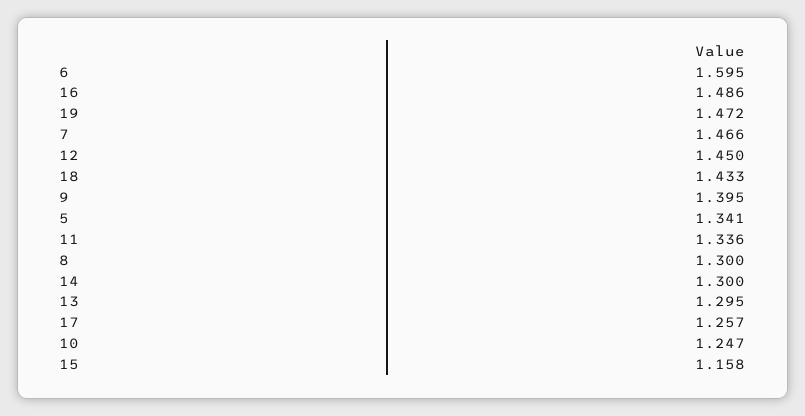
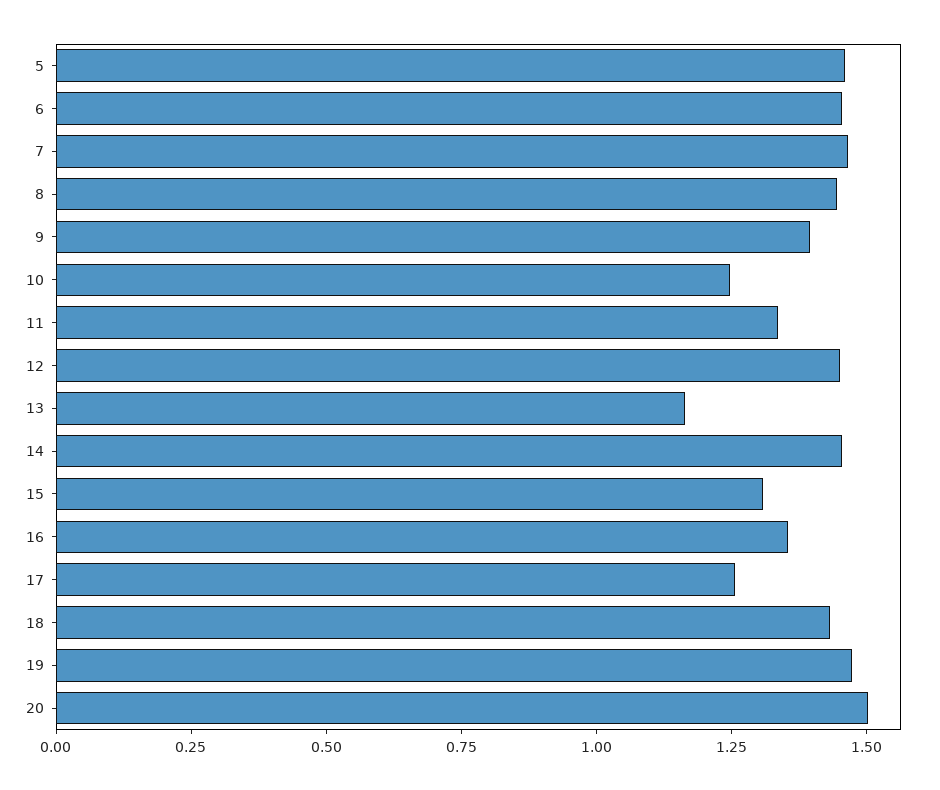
  {
-   "6": 1.595,
+   "6": 1.45,
-   "16": 1.486,
+   "16": 1.35,
    "19": 1.472,
    "7": 1.466,
    "12": 1.45,
    "18": 1.433,
    "9": 1.395,
-   "5": 1.341,
+   "5": 1.45,
    "11": 1.336,
-   "8": 1.3,
+   "8": 1.45,
-   "14": 1.3,
+   "14": 1.45,
-   "13": 1.295,
+   "13": 1.15,
    "17": 1.257,
    "10": 1.247,
-   "15": 1.158
+   "15": 1.3,
+   "20": 1.5
  }

